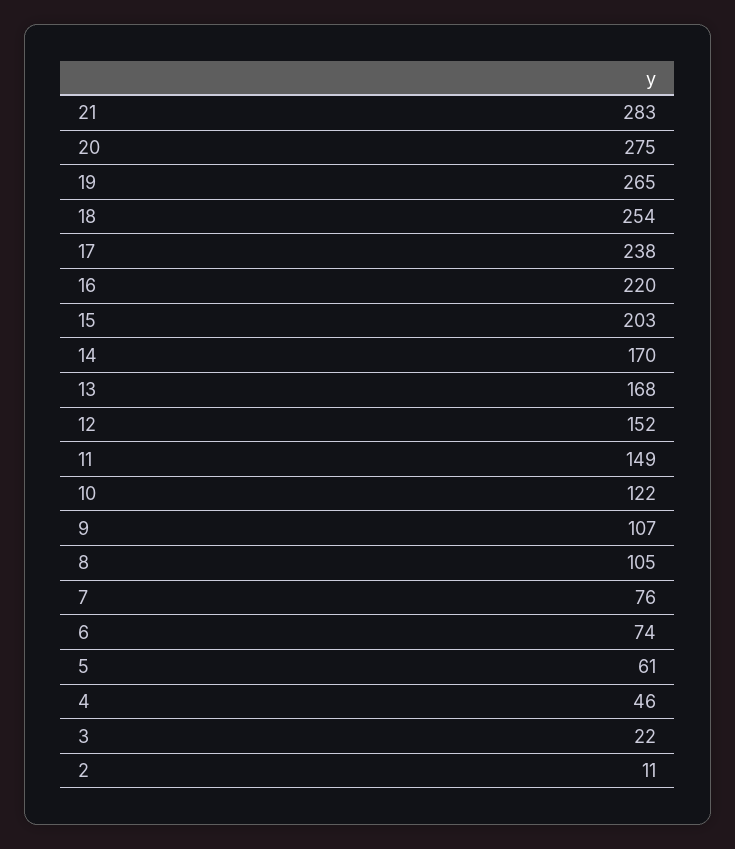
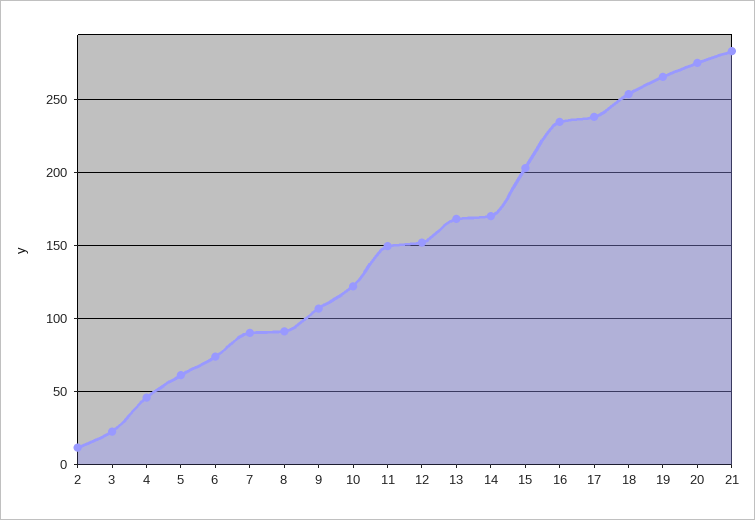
  {
    "21": 283,
    "20": 275,
    "19": 265,
    "18": 254,
    "17": 238,
-   "16": 220,
+   "16": 235,
    "15": 203,
    "14": 170,
    "13": 168,
    "12": 152,
    "11": 149,
    "10": 122,
    "9": 107,
-   "8": 105,
+   "8": 90,
-   "7": 76,
+   "7": 90,
    "6": 74,
    "5": 61,
    "4": 46,
    "3": 22,
    "2": 11
  }

